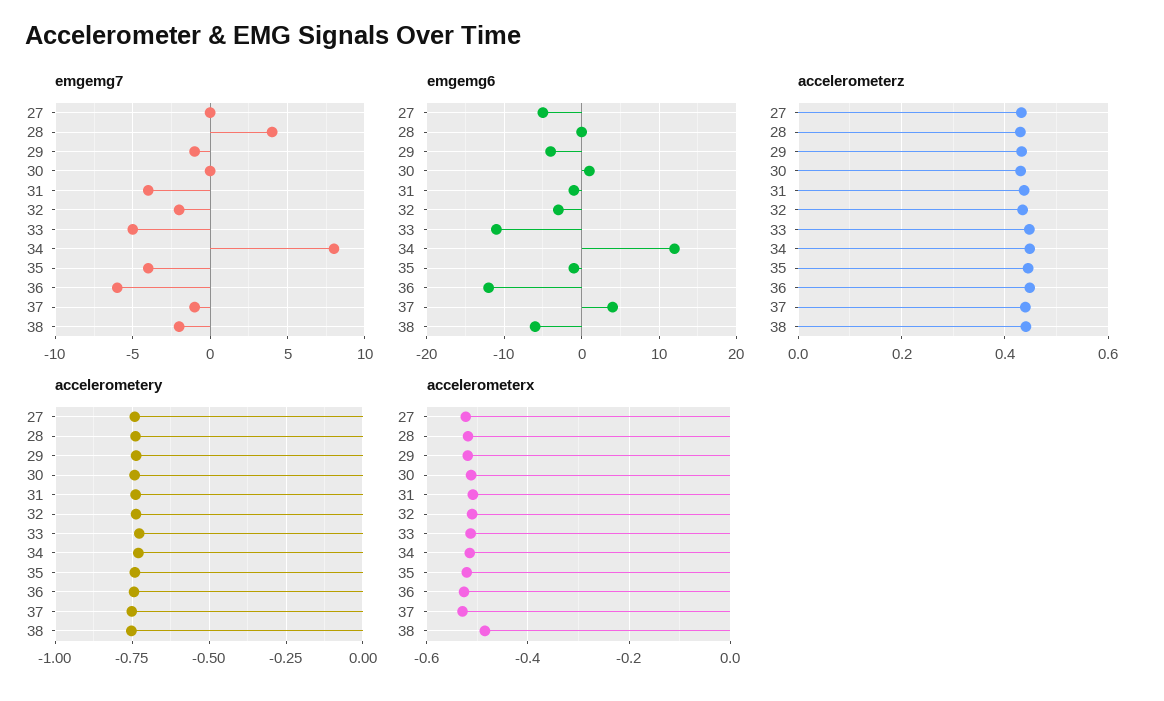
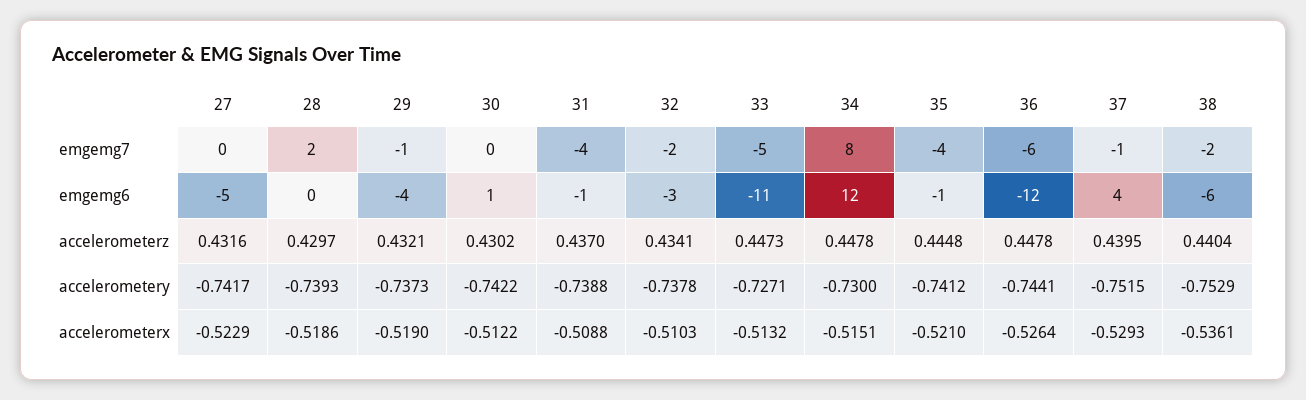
  {
    "emgemg7": {
      "27": 0,
-     "28": 4,
+     "28": 2,
      "29": -1,
      "30": 0,
      "31": -4,
      "32": -2,
      "33": -5,
      "34": 8,
      "35": -4,
      "36": -6,
      "37": -1,
      "38": -2
    },
    "emgemg6": {
      "27": -5,
      "28": 0,
      "29": -4,
      "30": 1,
      "31": -1,
      "32": -3,
      "33": -11,
      "34": 12,
      "35": -1,
      "36": -12,
      "37": 4,
      "38": -6
    },
    "accelerometerz": {
      "27": 0.4316,
      "28": 0.4297,
      "29": 0.4321,
      "30": 0.4302,
      "31": 0.437,
      "32": 0.4341,
      "33": 0.4473,
      "34": 0.4478,
      "35": 0.4448,
      "36": 0.4478,
      "37": 0.4395,
      "38": 0.4404
    },
    "accelerometery": {
      "27": -0.7417,
      "28": -0.7393,
      "29": -0.7373,
      "30": -0.7422,
      "31": -0.7388,
      "32": -0.7378,
      "33": -0.7271,
      "34": -0.73,
      "35": -0.7412,
      "36": -0.7441,
      "37": -0.7515,
      "38": -0.7529
    },
    "accelerometerx": {
      "27": -0.5229,
      "28": -0.5186,
      "29": -0.519,
      "30": -0.5122,
      "31": -0.5088,
      "32": -0.5103,
      "33": -0.5132,
      "34": -0.5151,
      "35": -0.521,
      "36": -0.5264,
      "37": -0.5293,
-     "38": -0.48
+     "38": -0.5361
    }
  }

